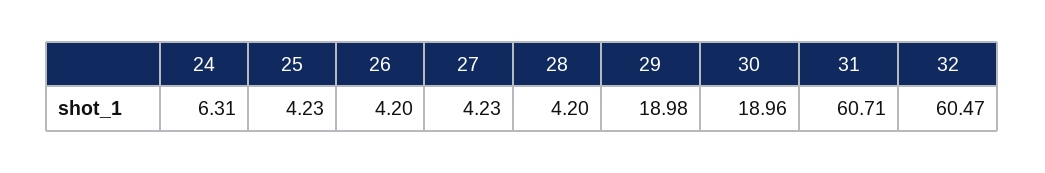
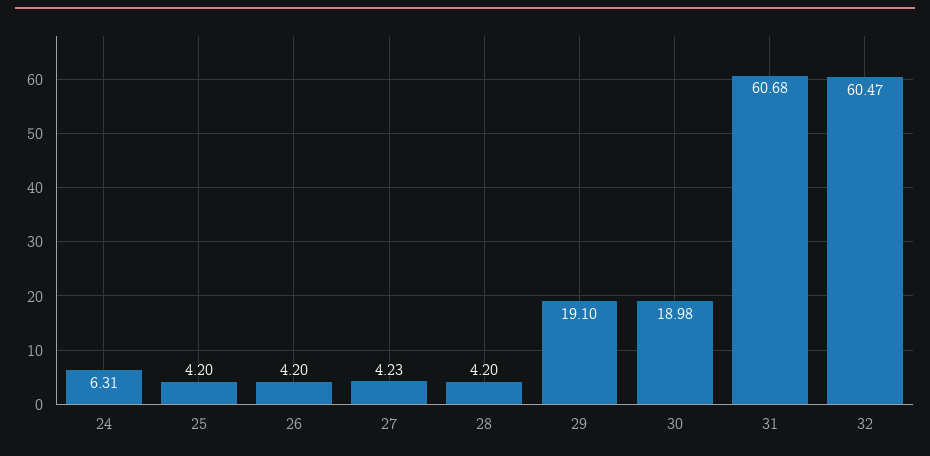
  {
    "24": 6.31,
-   "25": 4.23,
+   "25": 4.2,
    "26": 4.2,
    "27": 4.23,
    "28": 4.2,
-   "29": 18.98,
+   "29": 19.1,
-   "30": 18.96,
+   "30": 18.98,
-   "31": 60.71,
+   "31": 60.68,
    "32": 60.47
  }

